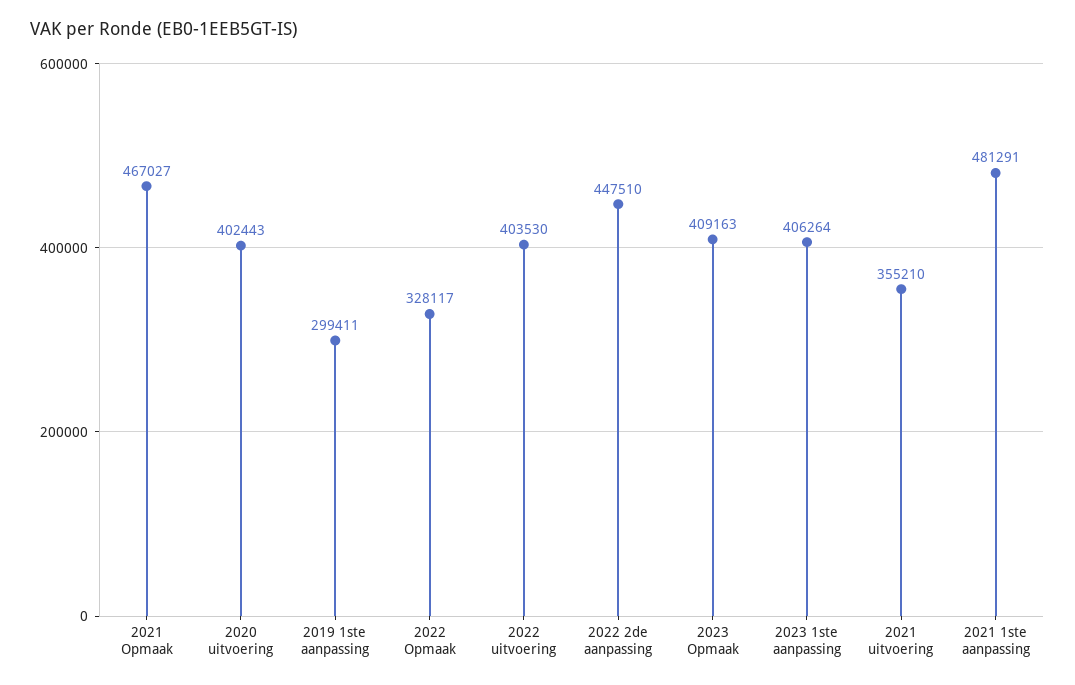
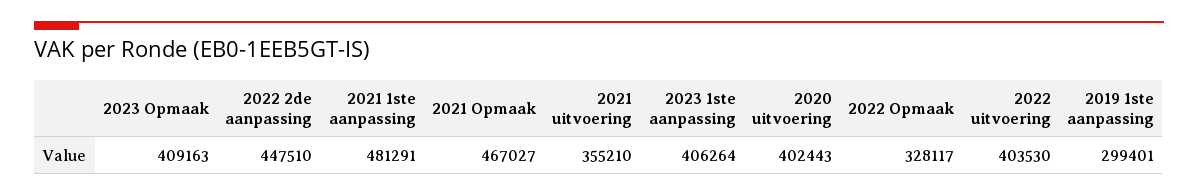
  {
    "2021 Opmaak": 467027,
    "2020 uitvoering": 402443,
-   "2019 1ste aanpassing": 299411,
+   "2019 1ste aanpassing": 299401,
    "2022 Opmaak": 328117,
    "2022 uitvoering": 403530,
    "2022 2de aanpassing": 447510,
    "2023 Opmaak": 409163,
    "2023 1ste aanpassing": 406264,
    "2021 uitvoering": 355210,
    "2021 1ste aanpassing": 481291
  }

